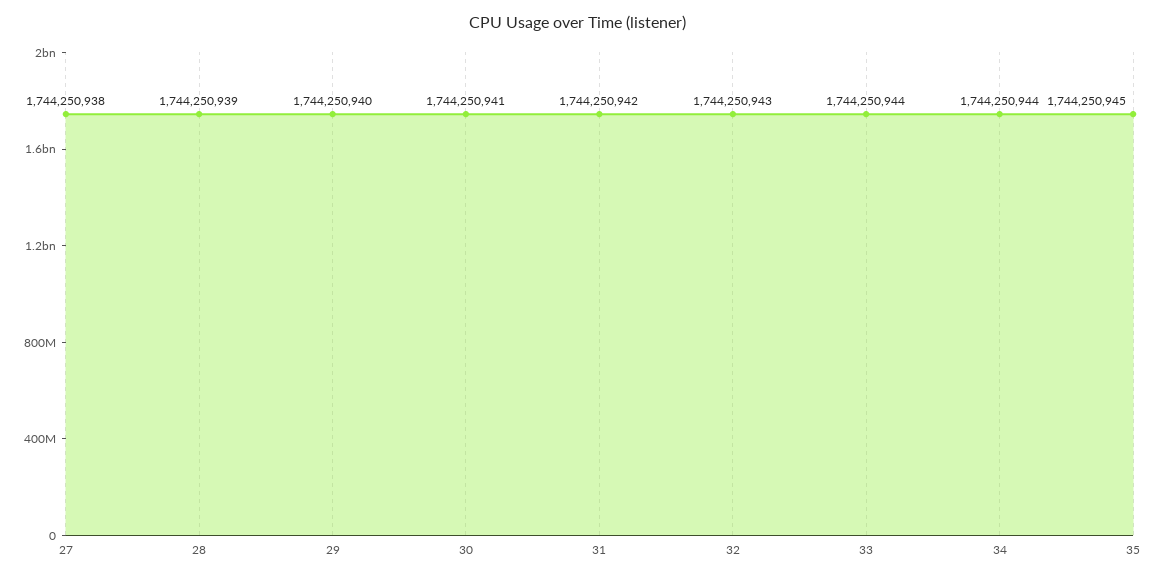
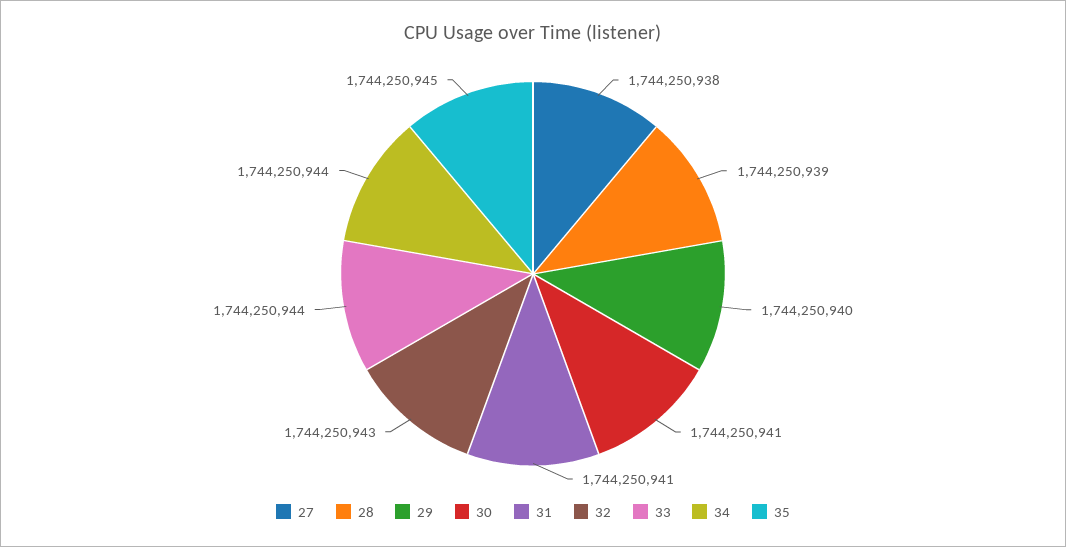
  {
    "27": 1744250938,
    "28": 1744250939,
    "29": 1744250940,
    "30": 1744250941,
-   "31": 1744250942,
+   "31": 1744250941,
    "32": 1744250943,
    "33": 1744250944,
    "34": 1744250944,
    "35": 1744250945
  }

